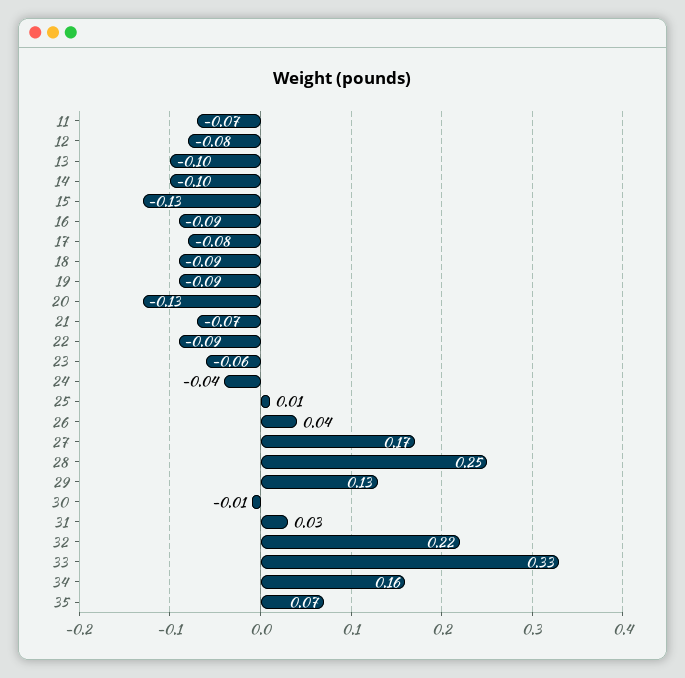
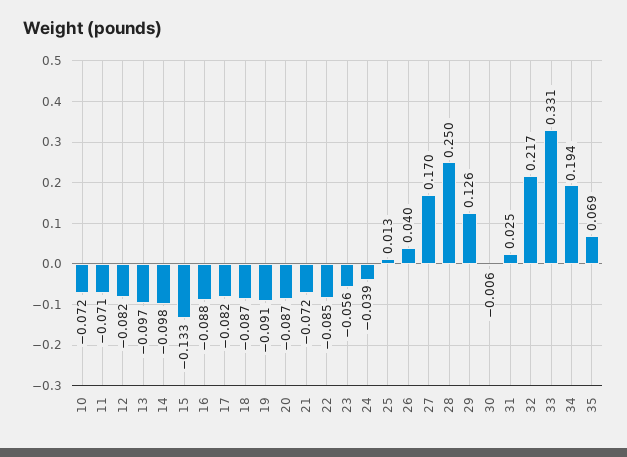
  {
    "11": -0.071,
    "12": -0.082,
    "13": -0.097,
    "14": -0.098,
    "15": -0.133,
    "16": -0.088,
    "17": -0.082,
    "18": -0.087,
    "19": -0.091,
-   "20": -0.13,
+   "20": -0.087,
    "21": -0.072,
    "22": -0.085,
    "23": -0.056,
    "24": -0.039,
    "25": 0.013,
    "26": 0.04,
    "27": 0.17,
    "28": 0.25,
    "29": 0.126,
    "30": -0.006,
    "31": 0.025,
    "32": 0.217,
    "33": 0.331,
-   "34": 0.16,
+   "34": 0.194,
-   "35": 0.069
+   "35": 0.069,
+   "10": -0.072
  }

